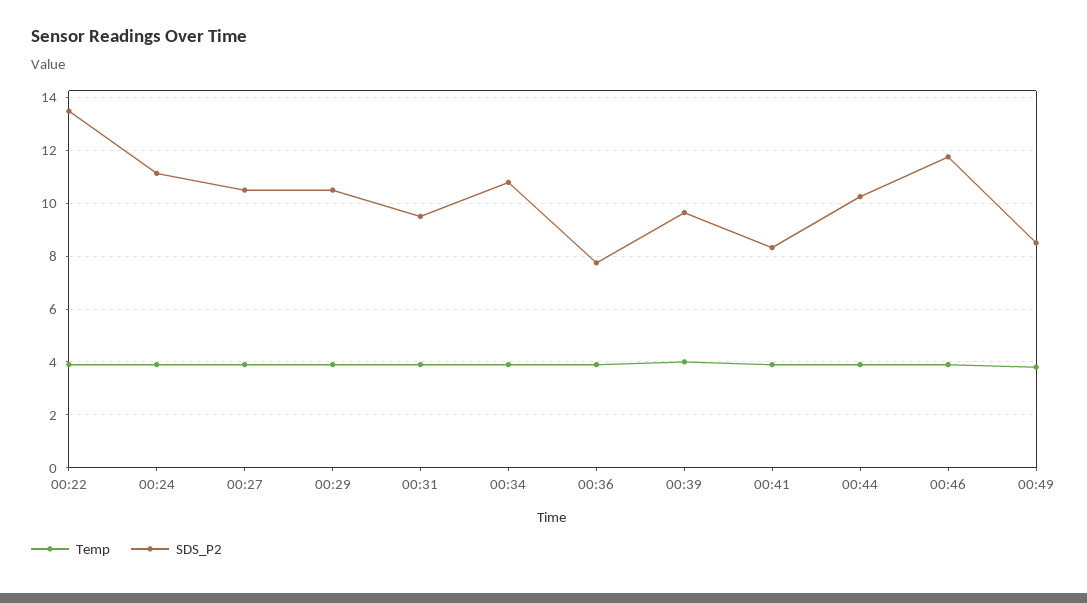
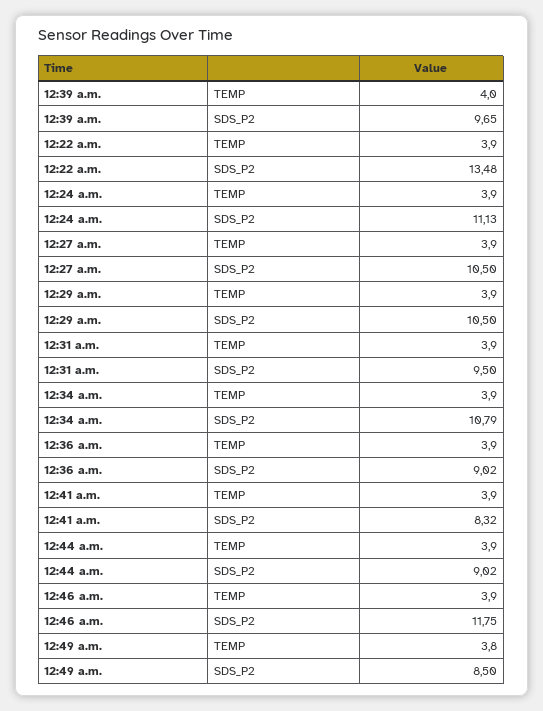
  {
    "Temp": {
      "00:22": 3.9,
      "00:24": 3.9,
      "00:27": 3.9,
      "00:29": 3.9,
      "00:31": 3.9,
      "00:34": 3.9,
      "00:36": 3.9,
      "00:39": 4,
      "00:41": 3.9,
      "00:44": 3.9,
      "00:46": 3.9,
      "00:49": 3.8
    },
    "SDS_P2": {
      "00:22": 13.48,
      "00:24": 11.13,
      "00:27": 10.5,
      "00:29": 10.5,
      "00:31": 9.5,
      "00:34": 10.79,
-     "00:36": 7.75,
+     "00:36": 9.02,
      "00:39": 9.65,
      "00:41": 8.32,
-     "00:44": 10.25,
+     "00:44": 9.02,
      "00:46": 11.75,
      "00:49": 8.5
    }
  }

